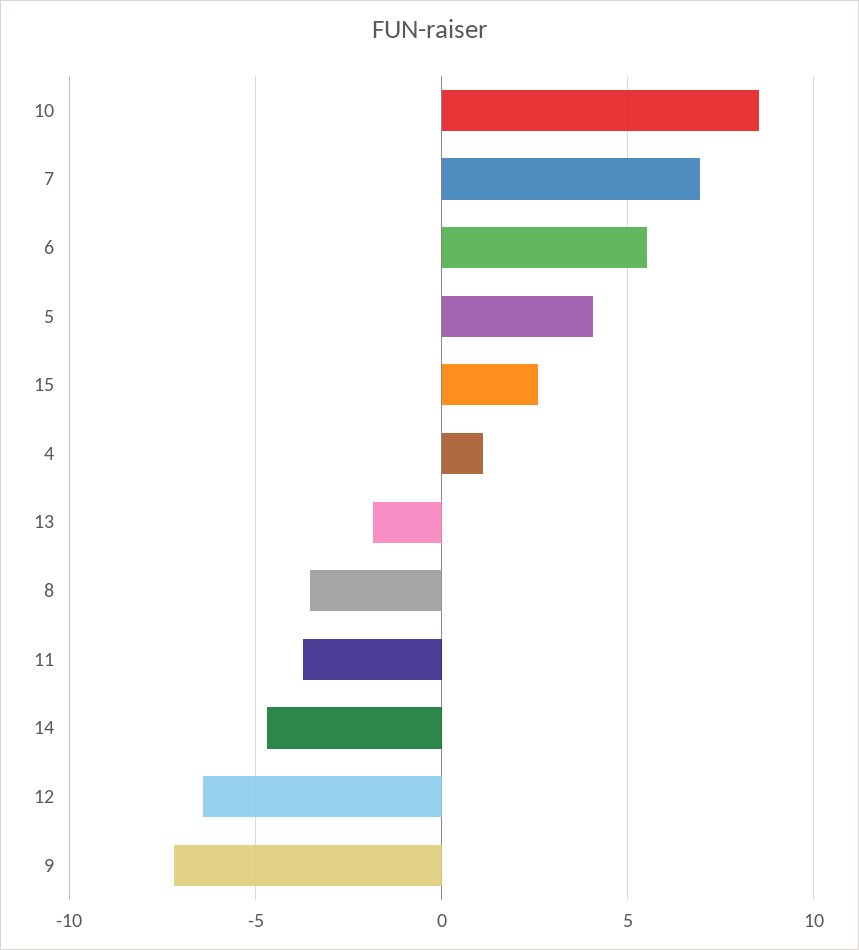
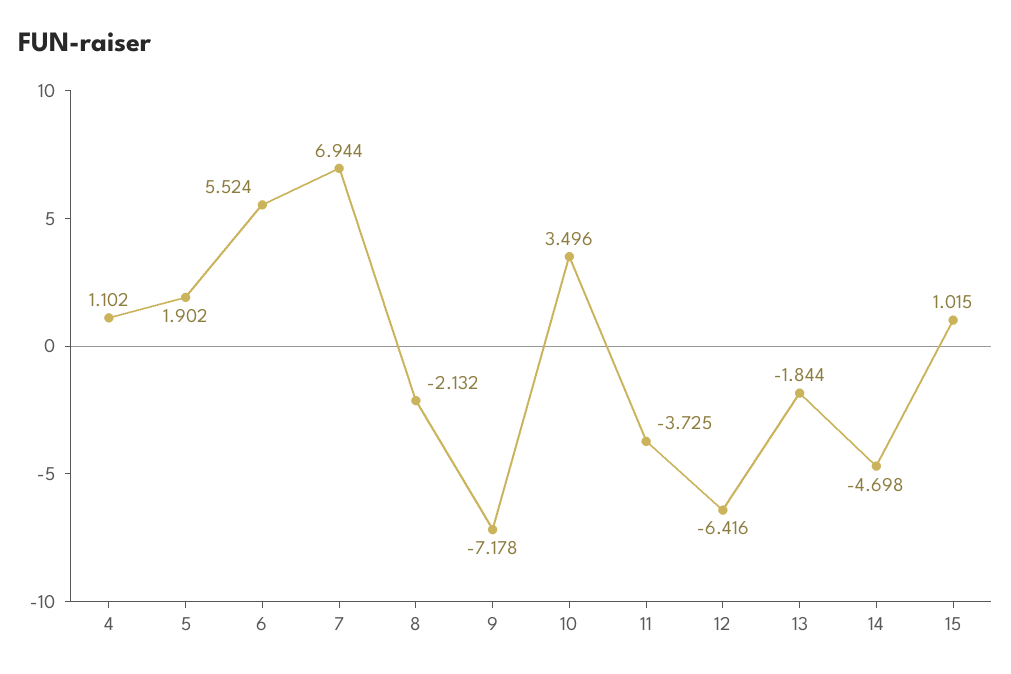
  {
-   "10": 8.5,
+   "10": 3.496,
    "7": 6.944,
    "6": 5.524,
-   "5": 4,
+   "5": 1.902,
-   "15": 2.5,
+   "15": 1.015,
    "4": 1.102,
    "13": -1.844,
-   "8": -3.5,
+   "8": -2.132,
    "11": -3.725,
    "14": -4.698,
    "12": -6.416,
    "9": -7.178
  }

